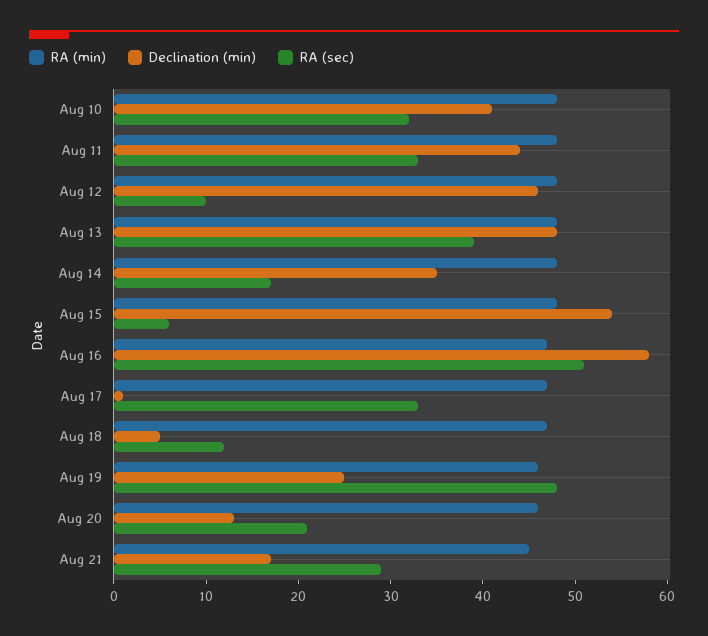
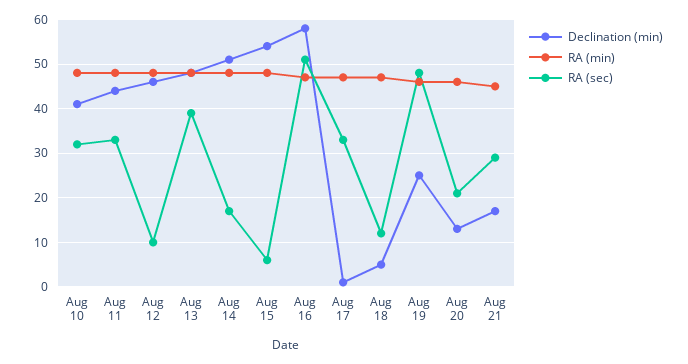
  {
    "RA (min)": {
      "Aug 10": 48,
      "Aug 11": 48,
      "Aug 12": 48,
      "Aug 13": 48,
      "Aug 14": 48,
      "Aug 15": 48,
      "Aug 16": 47,
      "Aug 17": 47,
      "Aug 18": 47,
      "Aug 19": 46,
      "Aug 20": 46,
      "Aug 21": 45
    },
    "Declination (min)": {
      "Aug 10": 41,
      "Aug 11": 44,
      "Aug 12": 46,
      "Aug 13": 48,
-     "Aug 14": 35,
+     "Aug 14": 50,
      "Aug 15": 54,
      "Aug 16": 58,
      "Aug 17": 1,
      "Aug 18": 5,
      "Aug 19": 25,
      "Aug 20": 13,
      "Aug 21": 17
    },
    "RA (sec)": {
      "Aug 10": 32,
      "Aug 11": 33,
      "Aug 12": 10,
      "Aug 13": 39,
      "Aug 14": 17,
      "Aug 15": 6,
      "Aug 16": 51,
      "Aug 17": 33,
      "Aug 18": 12,
      "Aug 19": 48,
      "Aug 20": 21,
      "Aug 21": 29
    }
  }

